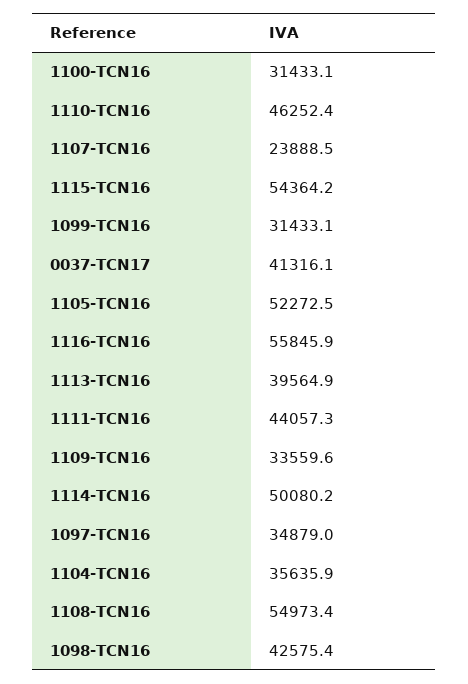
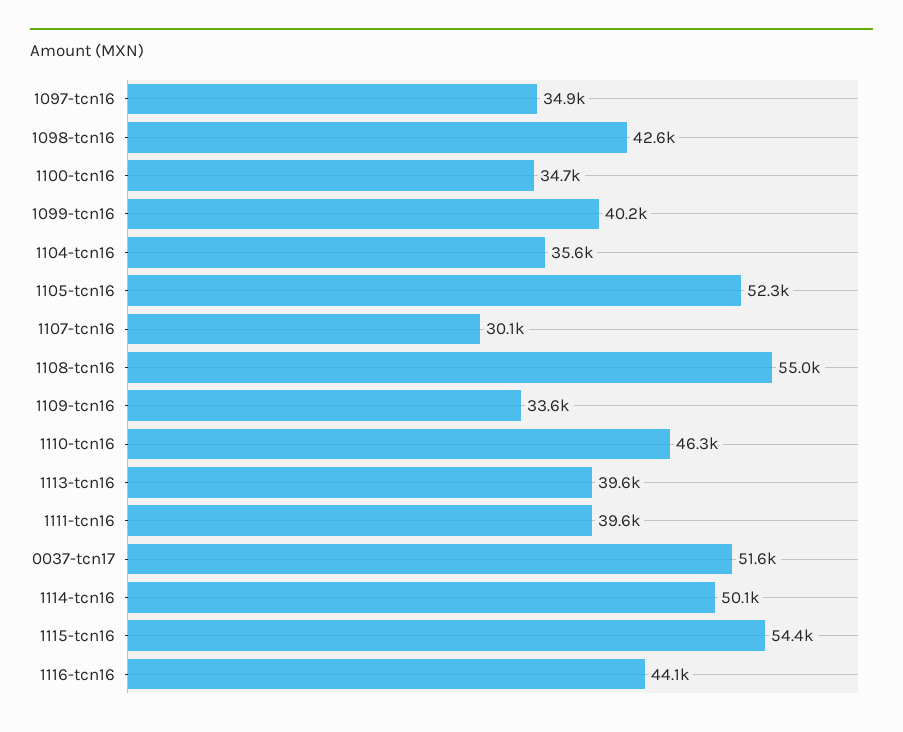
  {
-   "1100-TCN16": 31433.1,
+   "1100-TCN16": 34700,
    "1110-TCN16": 46252.4,
-   "1107-TCN16": 23888.5,
+   "1107-TCN16": 30100,
    "1115-TCN16": 54364.2,
-   "1099-TCN16": 31433.1,
+   "1099-TCN16": 40200,
-   "0037-TCN17": 41316.1,
+   "0037-TCN17": 51600,
    "1105-TCN16": 52272.5,
-   "1116-TCN16": 55845.9,
+   "1116-TCN16": 44100,
    "1113-TCN16": 39564.9,
-   "1111-TCN16": 44057.3,
+   "1111-TCN16": 39600,
    "1109-TCN16": 33559.6,
    "1114-TCN16": 50080.2,
    "1097-TCN16": 34879,
    "1104-TCN16": 35635.9,
    "1108-TCN16": 54973.4,
    "1098-TCN16": 42575.4
  }

